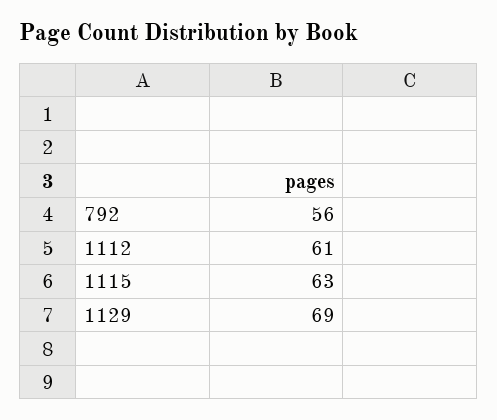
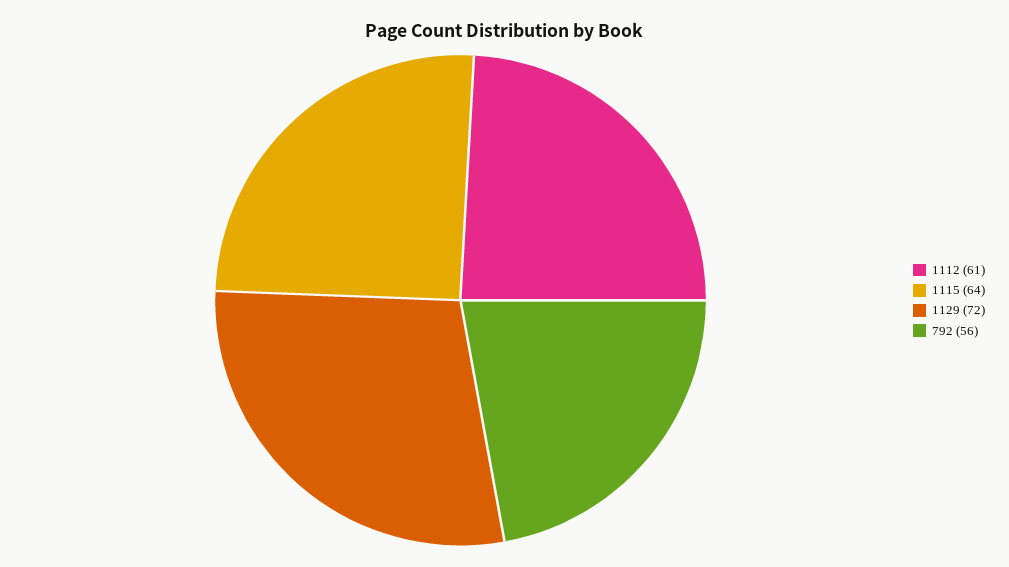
  {
    "792": 56,
    "1112": 61,
-   "1115": 63,
+   "1115": 64,
-   "1129": 69
+   "1129": 72
  }

